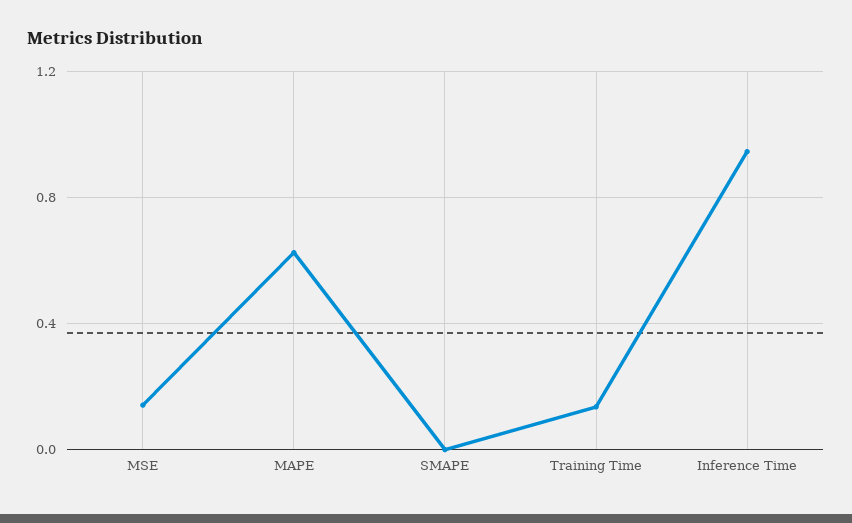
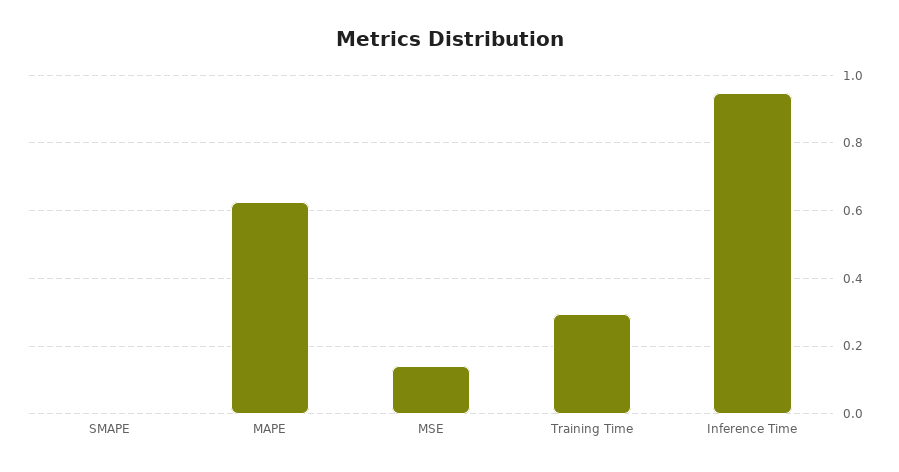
  {
    "MSE": 0.14,
    "MAPE": 0.62,
    "SMAPE": 0,
-   "Training Time": 0.15,
+   "Training Time": 0.3,
    "Inference Time": 0.94
  }

